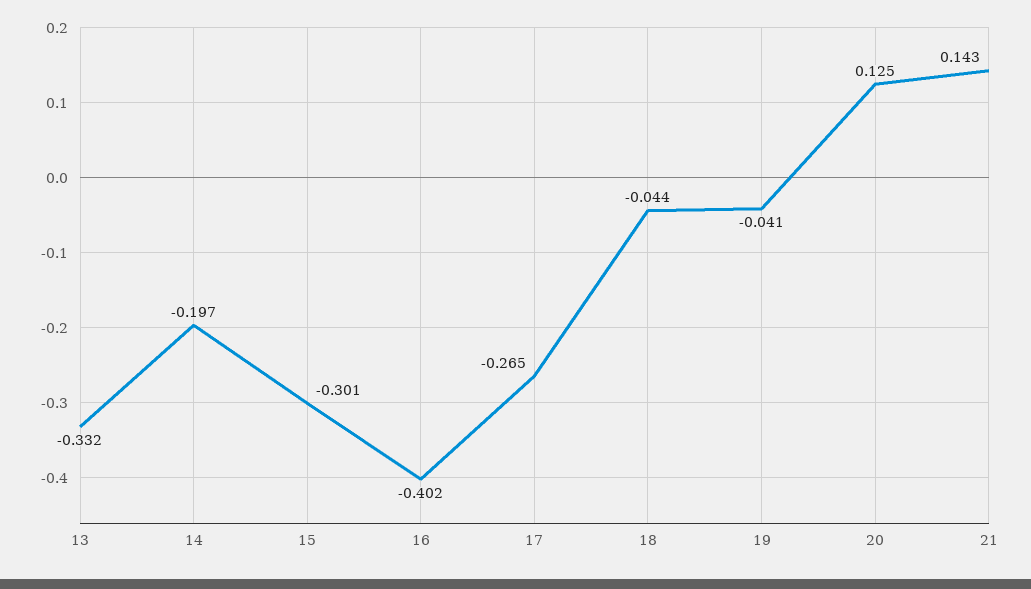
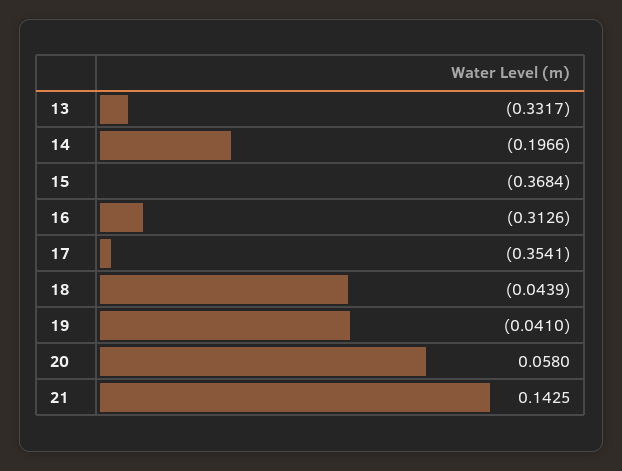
  {
    "13": -0.3317,
    "14": -0.1966,
-   "15": -0.301,
+   "15": -0.3684,
-   "16": -0.402,
+   "16": -0.3126,
-   "17": -0.265,
+   "17": -0.3541,
    "18": -0.0439,
    "19": -0.041,
-   "20": 0.125,
+   "20": 0.058,
    "21": 0.1425
  }

